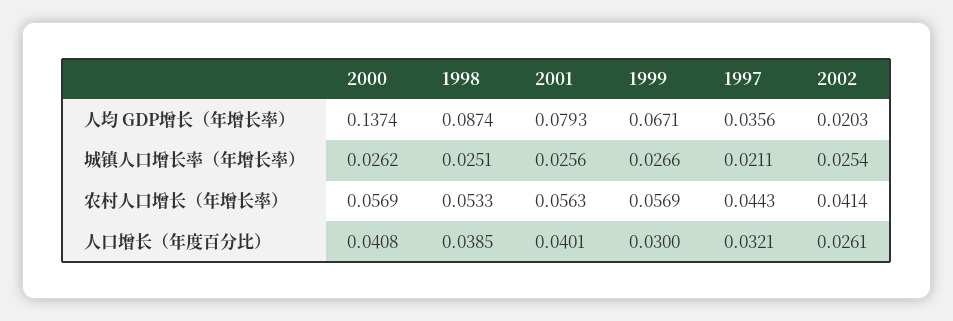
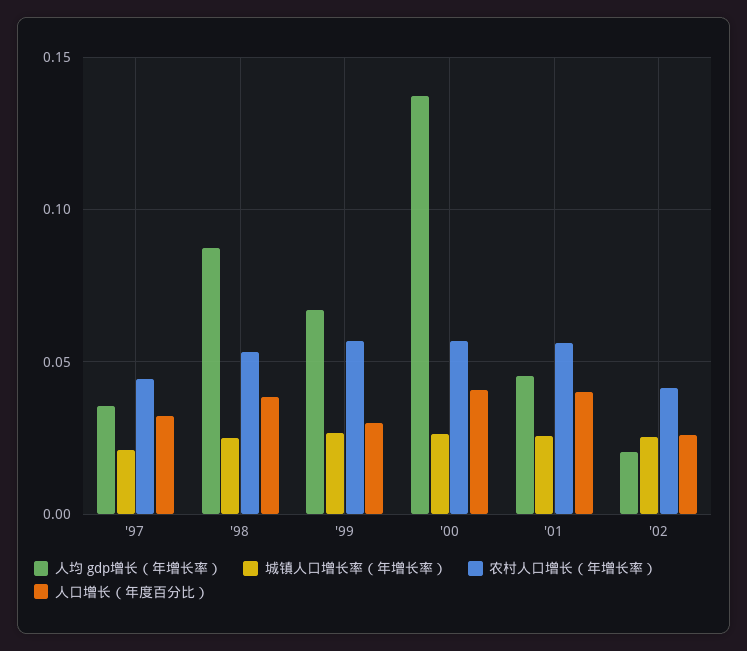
  {
    "人均 GDP增长（年增长率）": {
      "2000": 0.1374,
      "1998": 0.0874,
-     "2001": 0.0793,
+     "2001": 0.045,
      "1999": 0.0671,
      "1997": 0.0356,
      "2002": 0.0203
    },
    "城镇人口增长率（年增长率）": {
      "2000": 0.0262,
      "1998": 0.0251,
      "2001": 0.0256,
      "1999": 0.0266,
      "1997": 0.0211,
      "2002": 0.0254
    },
    "农村人口增长（年增长率）": {
      "2000": 0.0569,
      "1998": 0.0533,
      "2001": 0.0563,
      "1999": 0.0569,
      "1997": 0.0443,
      "2002": 0.0414
    },
    "人口增长（年度百分比）": {
      "2000": 0.0408,
      "1998": 0.0385,
      "2001": 0.0401,
      "1999": 0.03,
      "1997": 0.0321,
      "2002": 0.0261
    }
  }

